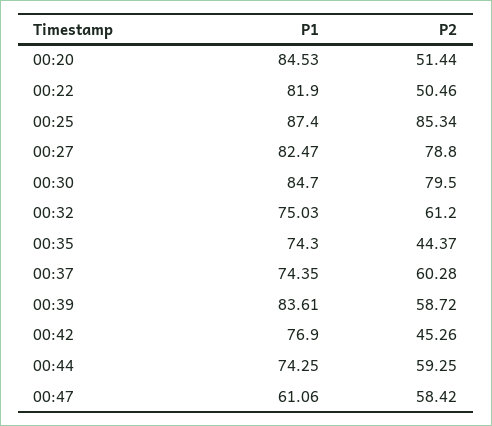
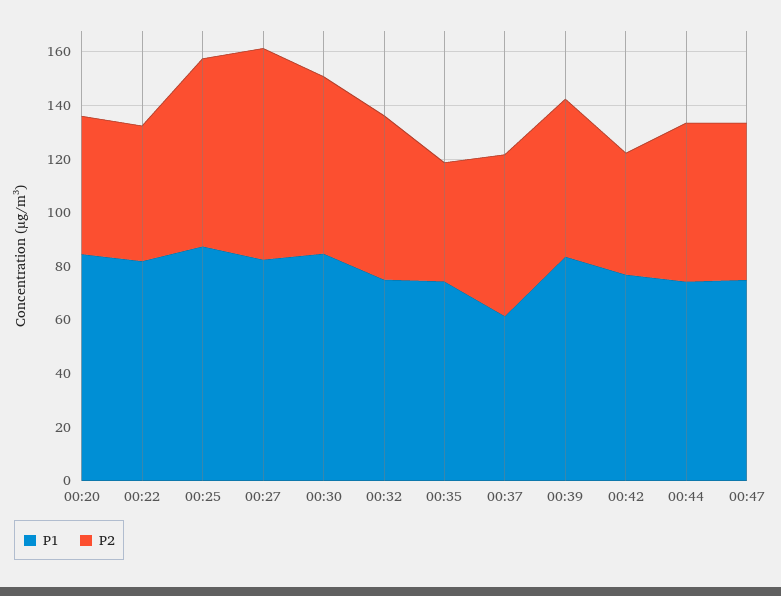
  {
    "P1": {
      "00:20": 84.53,
      "00:22": 81.9,
      "00:25": 87.4,
      "00:27": 82.47,
      "00:30": 84.7,
      "00:32": 75.03,
      "00:35": 74.3,
-     "00:37": 74.35,
+     "00:37": 60,
      "00:39": 83.61,
      "00:42": 76.9,
      "00:44": 74.25,
-     "00:47": 61.06
+     "00:47": 75
    },
    "P2": {
      "00:20": 51.44,
      "00:22": 50.46,
-     "00:25": 85.34,
+     "00:25": 70,
      "00:27": 78.8,
-     "00:30": 79.5,
+     "00:30": 65,
      "00:32": 61.2,
      "00:35": 44.37,
      "00:37": 60.28,
      "00:39": 58.72,
      "00:42": 45.26,
      "00:44": 59.25,
      "00:47": 58.42
    }
  }

